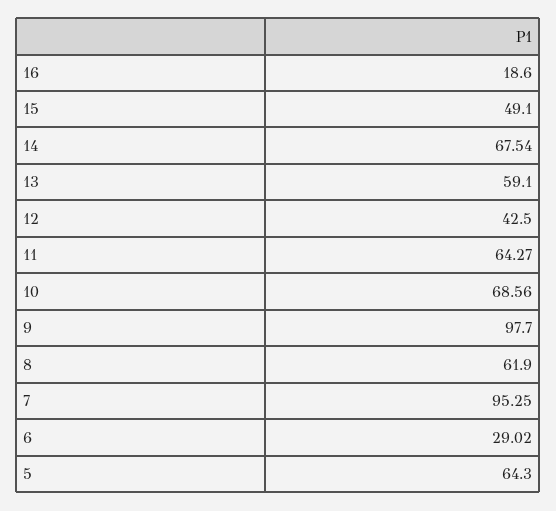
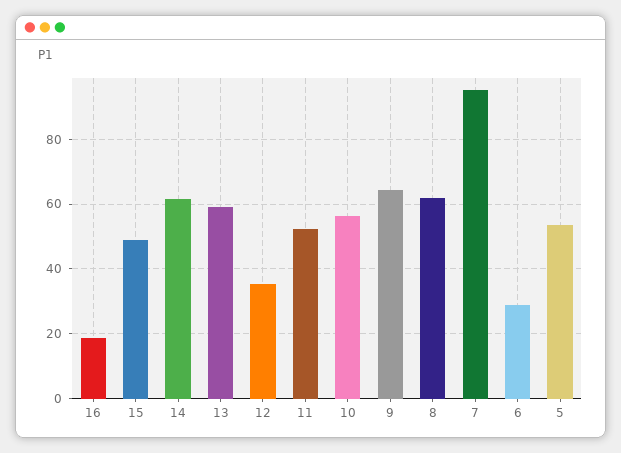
  {
    "16": 18.6,
    "15": 49.1,
-   "14": 67.54,
+   "14": 62,
    "13": 59.1,
-   "12": 42.5,
+   "12": 36,
-   "11": 64.27,
+   "11": 52,
-   "10": 68.56,
+   "10": 56,
-   "9": 97.7,
+   "9": 64,
    "8": 61.9,
    "7": 95.25,
    "6": 29.02,
-   "5": 64.3
+   "5": 54
  }

